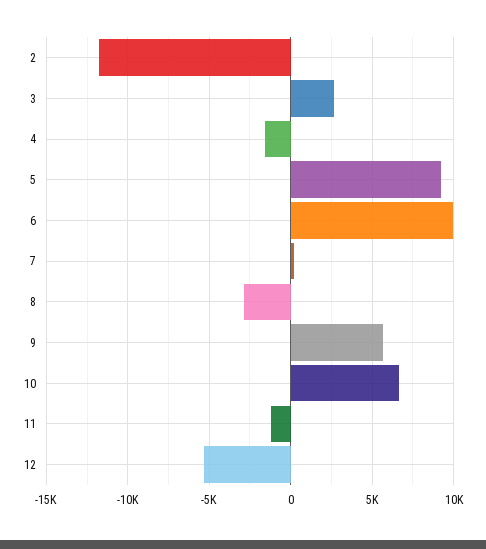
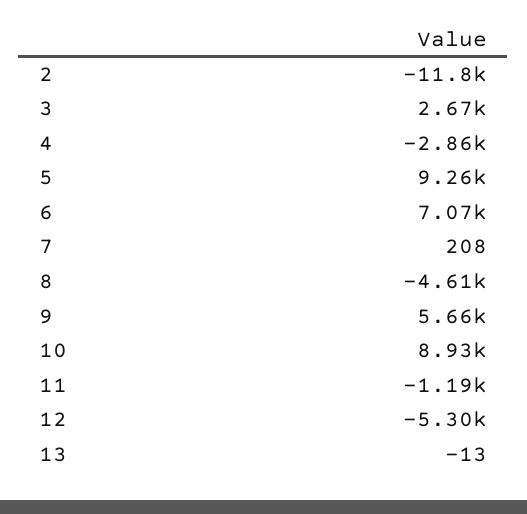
  {
    "2": -11800,
    "3": 2670,
-   "4": -1500,
+   "4": -2860,
    "5": 9260,
-   "6": 10000,
+   "6": 7070,
    "7": 208,
-   "8": -3000,
+   "8": -4610,
    "9": 5660,
-   "10": 6500,
+   "10": 8930,
    "11": -1190,
-   "12": -5300
+   "12": -5300,
+   "13": -13
  }

